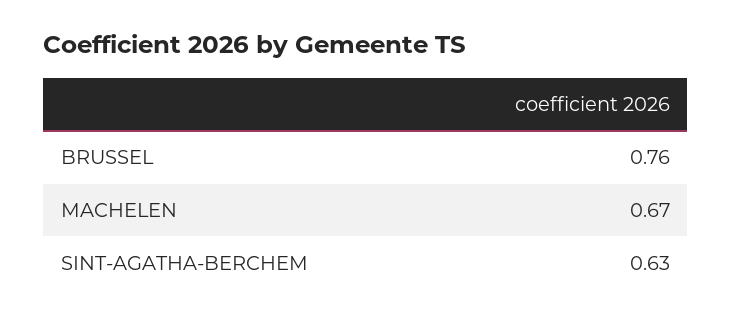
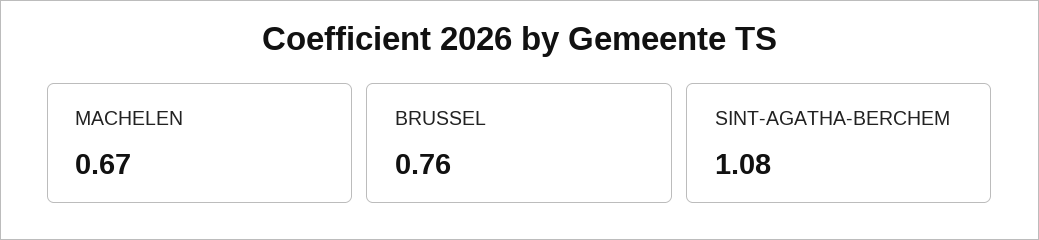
  {
    "BRUSSEL": 0.76,
    "MACHELEN": 0.67,
-   "SINT-AGATHA-BERCHEM": 0.63
+   "SINT-AGATHA-BERCHEM": 1.08
  }

